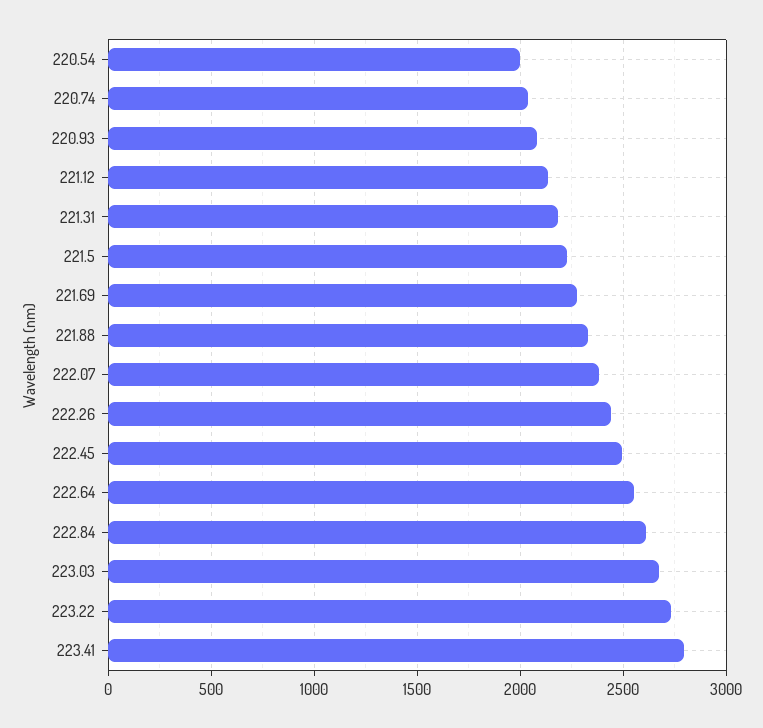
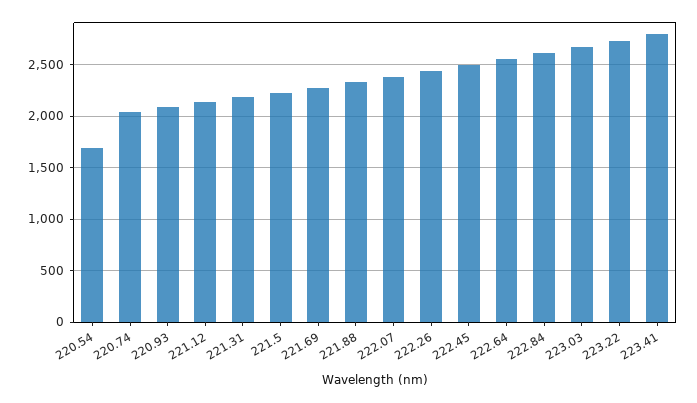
  {
-   "220.54": 2000,
+   "220.54": 1700,
    "220.74": 2050,
    "220.93": 2100,
    "221.12": 2150,
    "221.31": 2200,
    "221.5": 2250,
    "221.69": 2300,
    "221.88": 2350,
    "222.07": 2400,
    "222.26": 2450,
    "222.45": 2500,
    "222.64": 2550,
    "222.84": 2600,
    "223.03": 2650,
    "223.22": 2750,
    "223.41": 2800
  }

